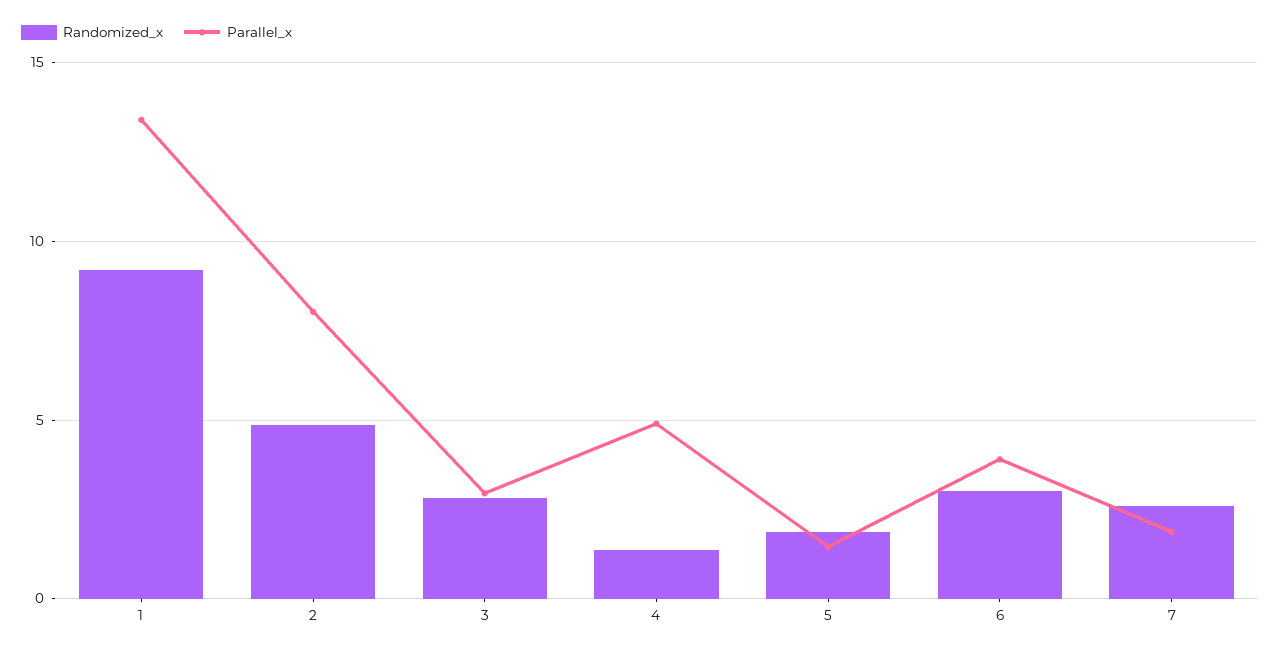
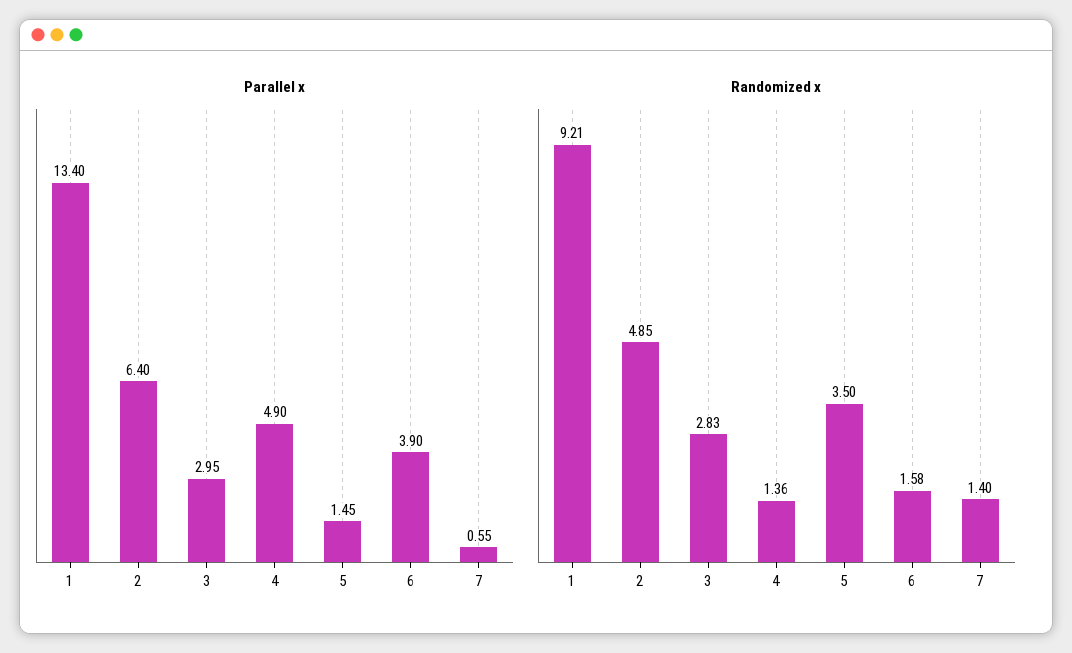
  {
    "Randomized_x": {
      "1": 9.21,
      "2": 4.85,
      "3": 2.83,
      "4": 1.36,
-     "5": 2,
+     "5": 3.5,
-     "6": 3,
+     "6": 1.58,
-     "7": 2.5
+     "7": 1.4
    },
    "Parallel_x": {
      "1": 13.4,
-     "2": 8,
+     "2": 6.4,
      "3": 2.95,
      "4": 4.9,
      "5": 1.45,
      "6": 3.9,
-     "7": 2
+     "7": 0.55
    }
  }

